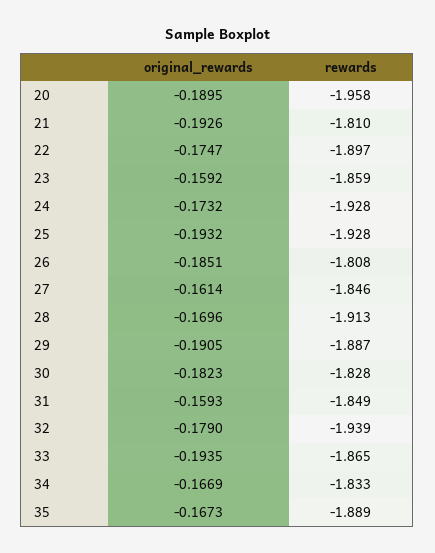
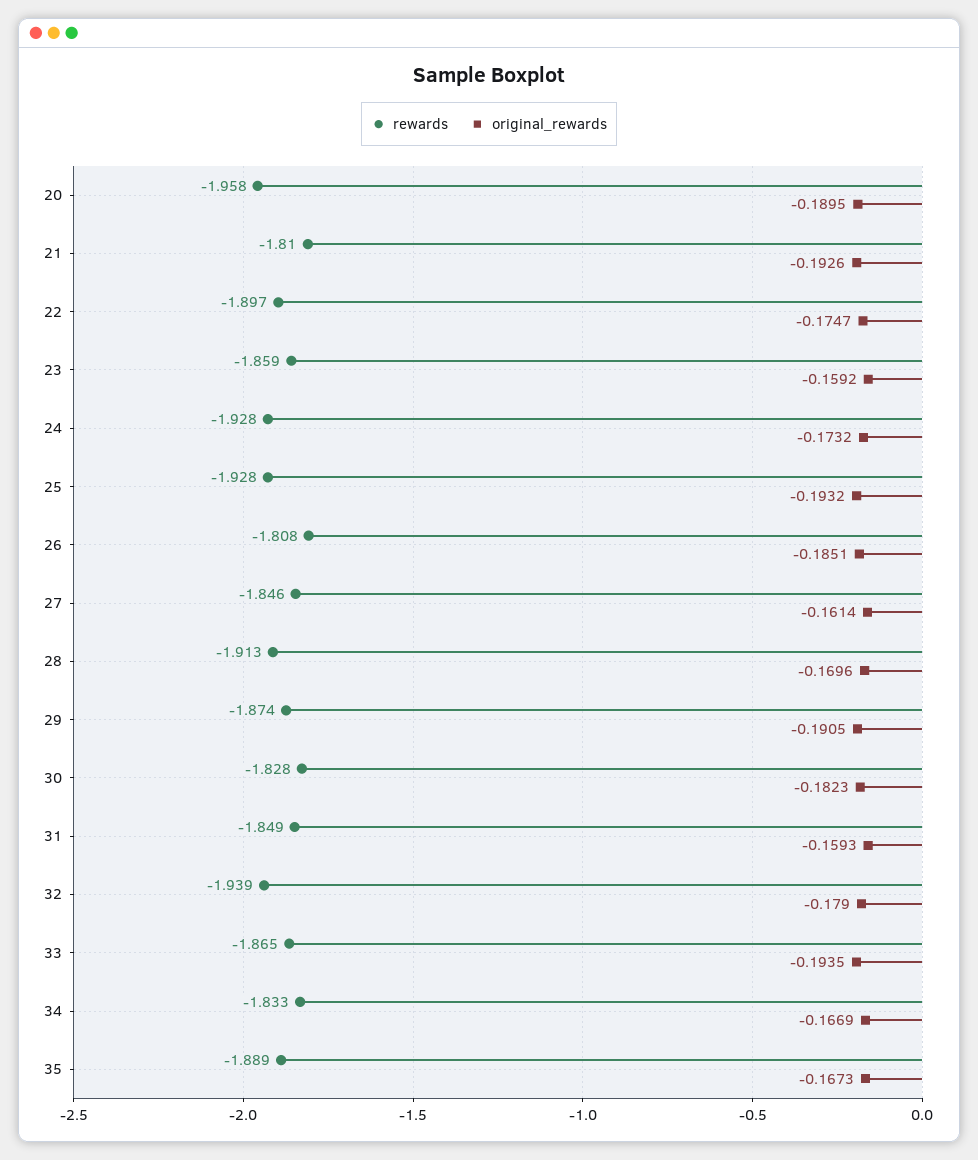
  {
    "original_rewards": {
      "20": -0.1895,
      "21": -0.1926,
      "22": -0.1747,
      "23": -0.1592,
      "24": -0.1732,
      "25": -0.1932,
      "26": -0.1851,
      "27": -0.1614,
      "28": -0.1696,
      "29": -0.1905,
      "30": -0.1823,
      "31": -0.1593,
      "32": -0.179,
      "33": -0.1935,
      "34": -0.1669,
      "35": -0.1673
    },
    "rewards": {
      "20": -1.958,
      "21": -1.81,
      "22": -1.897,
      "23": -1.859,
      "24": -1.928,
      "25": -1.928,
      "26": -1.808,
      "27": -1.846,
      "28": -1.913,
-     "29": -1.887,
+     "29": -1.874,
      "30": -1.828,
      "31": -1.849,
      "32": -1.939,
      "33": -1.865,
      "34": -1.833,
      "35": -1.889
    }
  }

